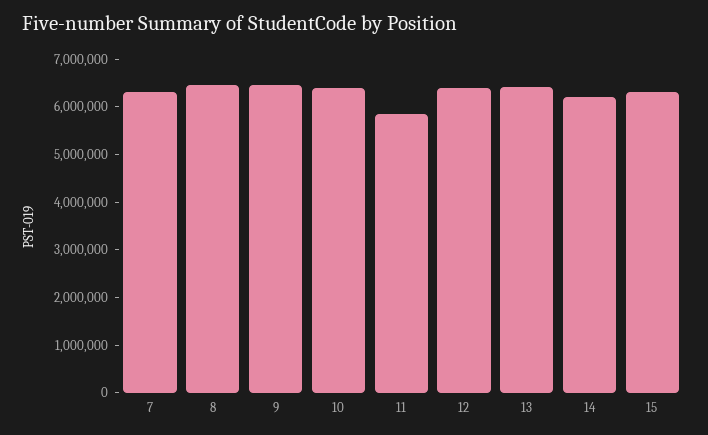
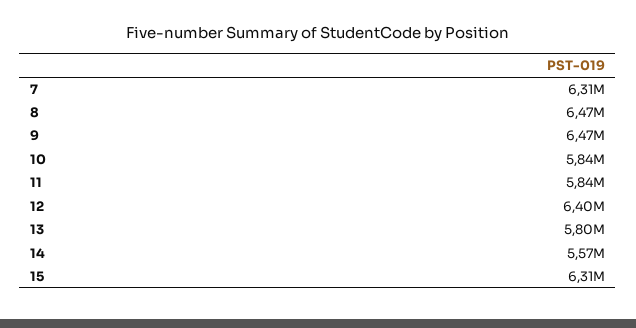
  {
    "7": 6310000,
    "8": 6470000,
    "9": 6470000,
-   "10": 6400000,
+   "10": 5840000,
    "11": 5840000,
    "12": 6400000,
-   "13": 6400000,
+   "13": 5800000,
-   "14": 6200000,
+   "14": 5570000,
    "15": 6310000
  }

